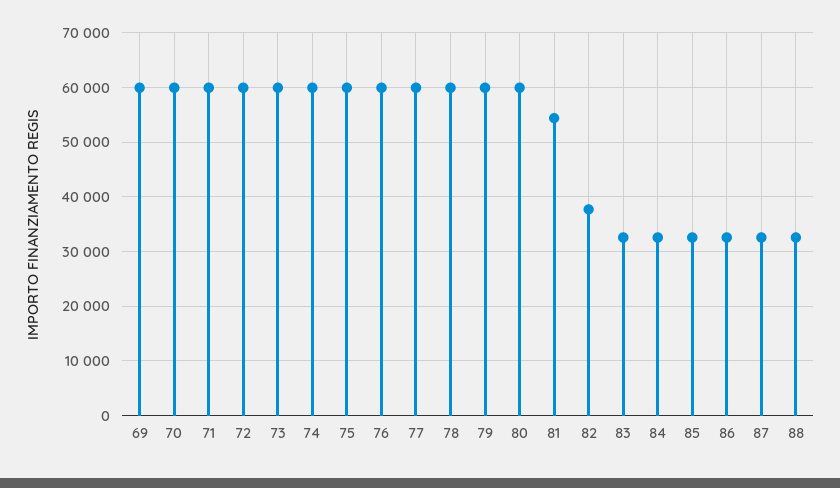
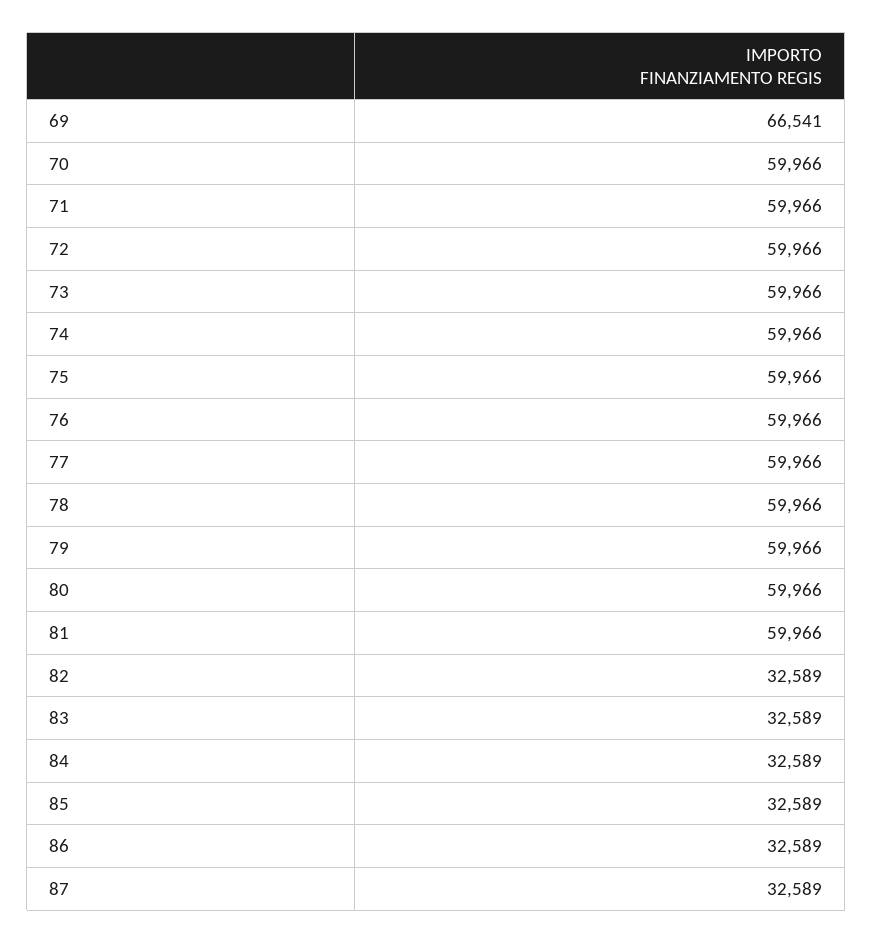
  {
-   "69": 60000,
+   "69": 66541,
    "70": 59966,
    "71": 59966,
    "72": 59966,
    "73": 59966,
    "74": 59966,
    "75": 59966,
    "76": 59966,
    "77": 59966,
    "78": 59966,
    "79": 59966,
    "80": 59966,
-   "81": 54000,
+   "81": 59966,
-   "82": 38000,
+   "82": 32589,
    "83": 32589,
    "84": 32589,
    "85": 32589,
    "86": 32589,
-   "87": 32589,
+   "87": 32589
-   "88": 32000
  }

